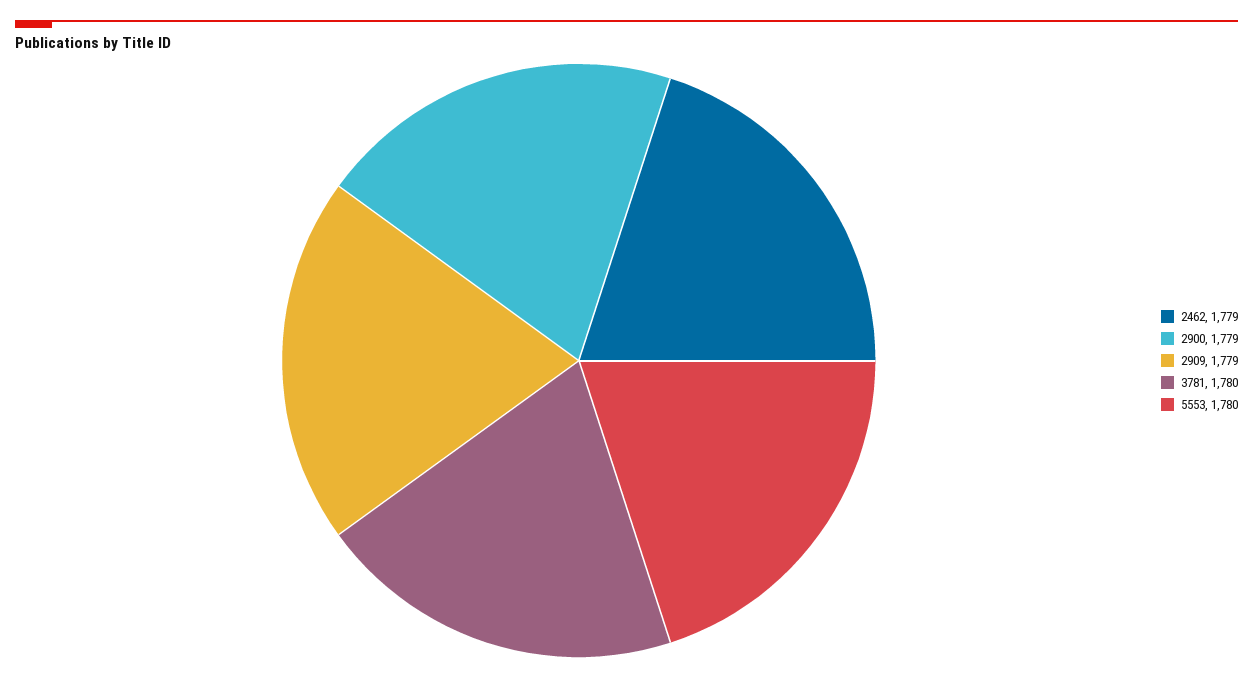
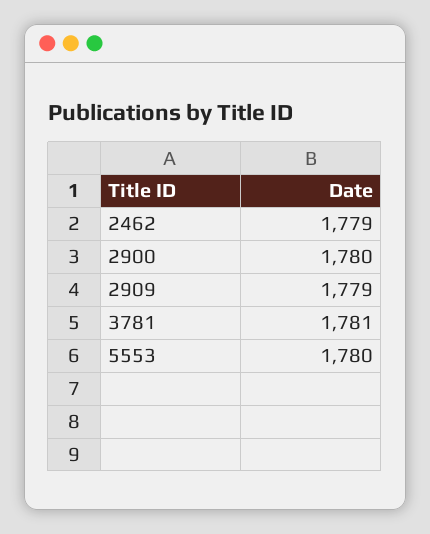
  {
    "2462": 1779,
-   "2900": 1779,
+   "2900": 1780,
    "2909": 1779,
-   "3781": 1780,
+   "3781": 1781,
    "5553": 1780
  }

